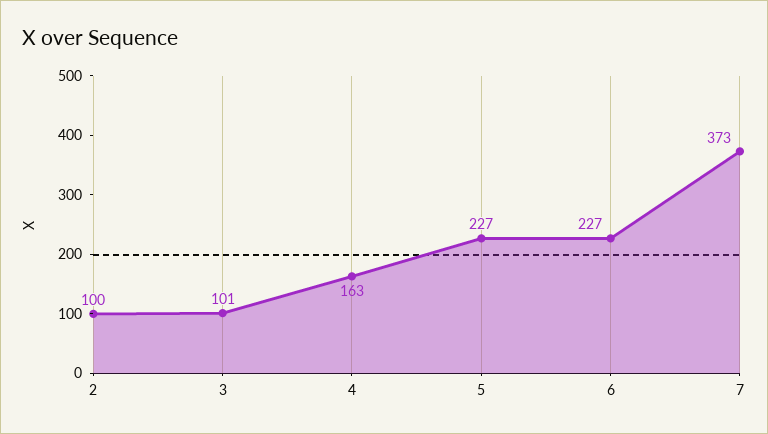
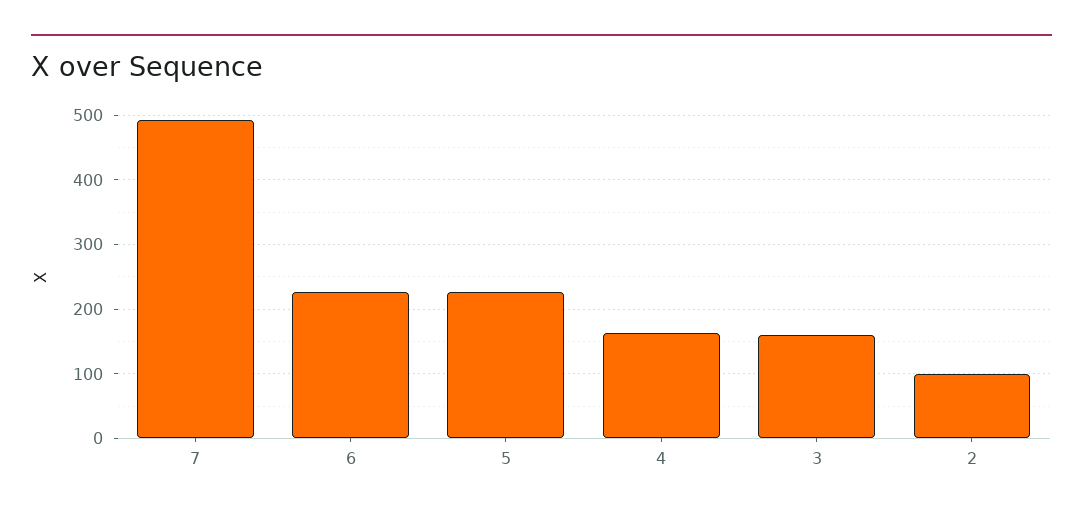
  {
    "2": 100,
-   "3": 101,
+   "3": 160,
    "4": 163,
    "5": 227,
    "6": 227,
-   "7": 373
+   "7": 490
  }

